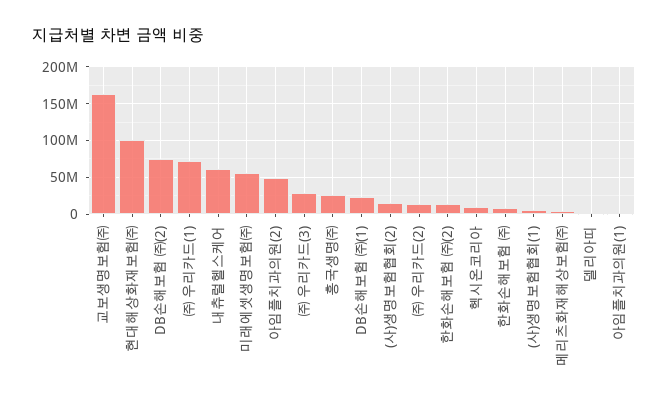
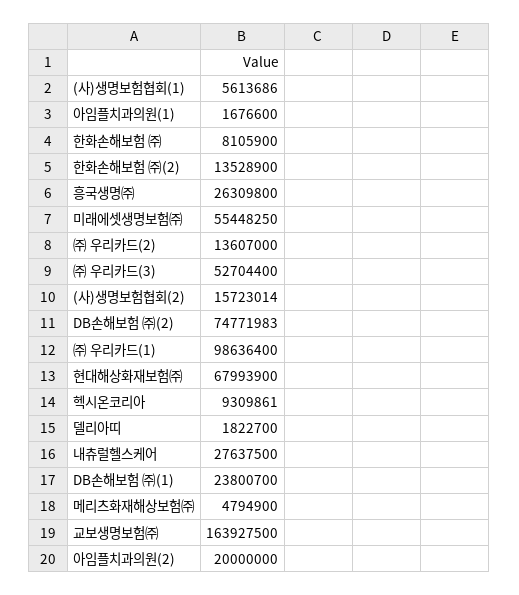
  {
    "교보생명보험㈜": 163927500,
-   "현대해상화재보험㈜": 100000000,
+   "현대해상화재보험㈜": 67993900,
    "DB손해보험 ㈜(2)": 74771983,
-   "㈜ 우리카드(1)": 70000000,
+   "㈜ 우리카드(1)": 98636400,
-   "내츄럴헬스케어": 60000000,
+   "내츄럴헬스케어": 27637500,
    "미래에셋생명보험㈜": 55448250,
-   "아임플치과의원(2)": 50000000,
+   "아임플치과의원(2)": 20000000,
-   "㈜ 우리카드(3)": 30000000,
+   "㈜ 우리카드(3)": 52704400,
    "흥국생명㈜": 26309800,
    "DB손해보험 ㈜(1)": 23800700,
    "(사)생명보험협회(2)": 15723014,
    "㈜ 우리카드(2)": 13607000,
    "한화손해보험 ㈜(2)": 13528900,
    "헥시온코리아": 9309861,
    "한화손해보험 ㈜": 8105900,
    "(사)생명보험협회(1)": 5613686,
    "메리츠화재해상보험㈜": 4794900,
    "델리아띠": 1822700,
    "아임플치과의원(1)": 1676600
  }

